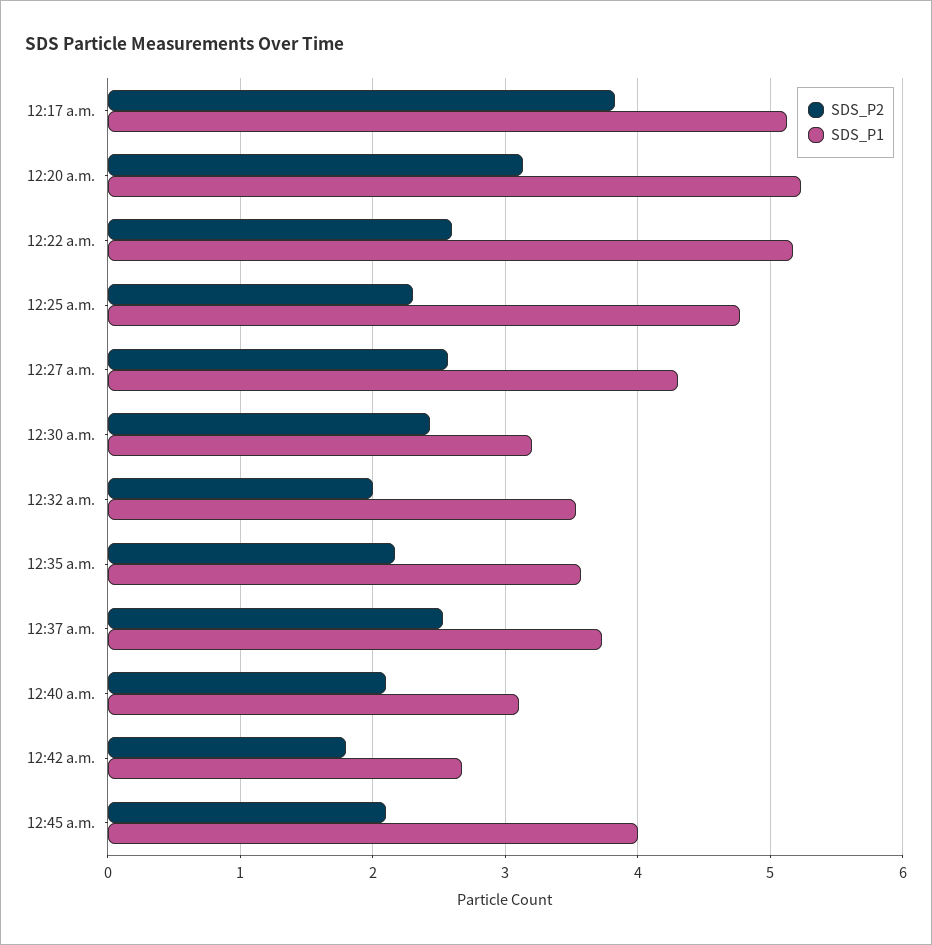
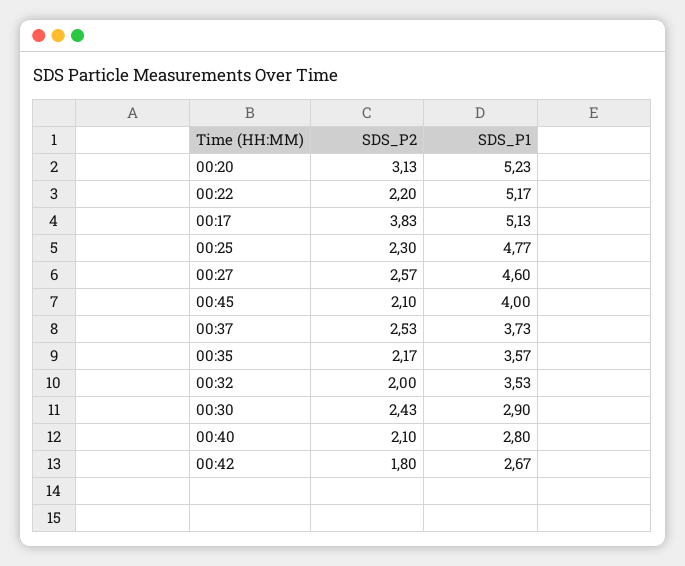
  {
    "SDS_P2": {
      "12:17 a.m.": 3.83,
      "12:20 a.m.": 3.13,
-     "12:22 a.m.": 2.6,
+     "12:22 a.m.": 2.2,
      "12:25 a.m.": 2.3,
      "12:27 a.m.": 2.57,
      "12:30 a.m.": 2.43,
      "12:32 a.m.": 2,
      "12:35 a.m.": 2.17,
      "12:37 a.m.": 2.53,
      "12:40 a.m.": 2.1,
      "12:42 a.m.": 1.8,
      "12:45 a.m.": 2.1
    },
    "SDS_P1": {
      "12:17 a.m.": 5.13,
      "12:20 a.m.": 5.23,
      "12:22 a.m.": 5.17,
      "12:25 a.m.": 4.77,
-     "12:27 a.m.": 4.3,
+     "12:27 a.m.": 4.6,
-     "12:30 a.m.": 3.2,
+     "12:30 a.m.": 2.9,
      "12:32 a.m.": 3.53,
      "12:35 a.m.": 3.57,
      "12:37 a.m.": 3.73,
-     "12:40 a.m.": 3.1,
+     "12:40 a.m.": 2.8,
      "12:42 a.m.": 2.67,
      "12:45 a.m.": 4
    }
  }

